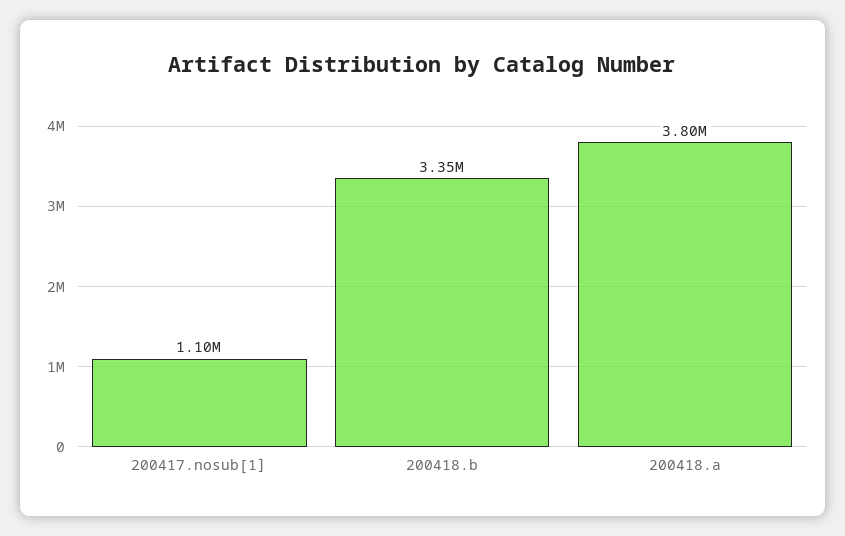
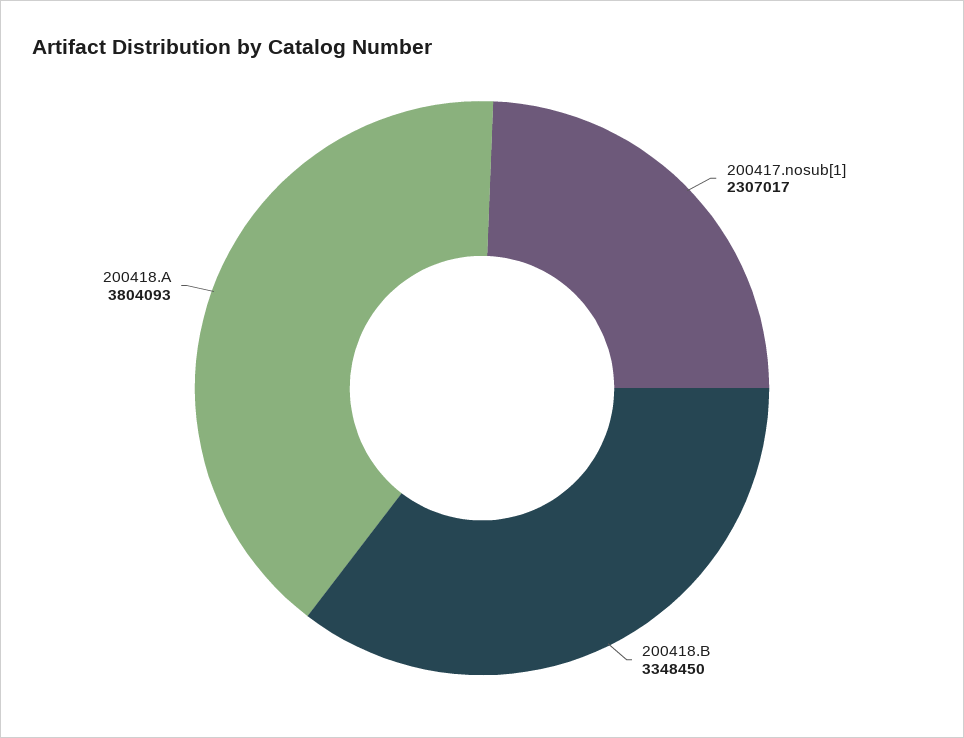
  {
-   "200417.nosub[1]": 1100000,
+   "200417.nosub[1]": 2307017,
    "200418.b": 3348450,
    "200418.a": 3804093
  }

